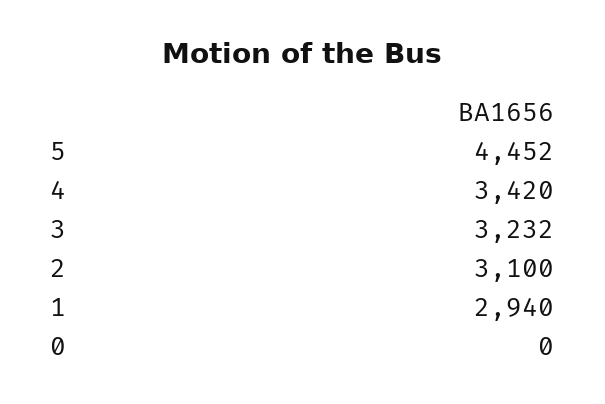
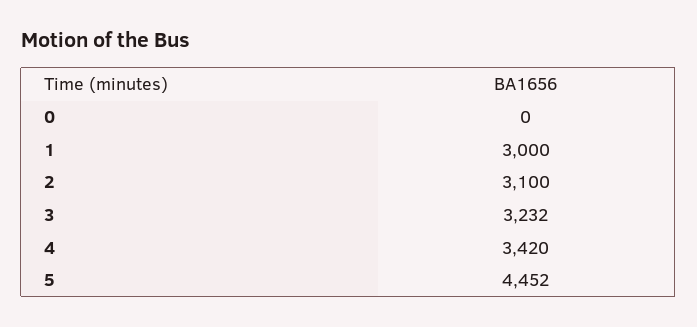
  {
    "5": 4452,
    "4": 3420,
    "3": 3232,
    "2": 3100,
-   "1": 2940,
+   "1": 3000,
    "0": 0
  }

